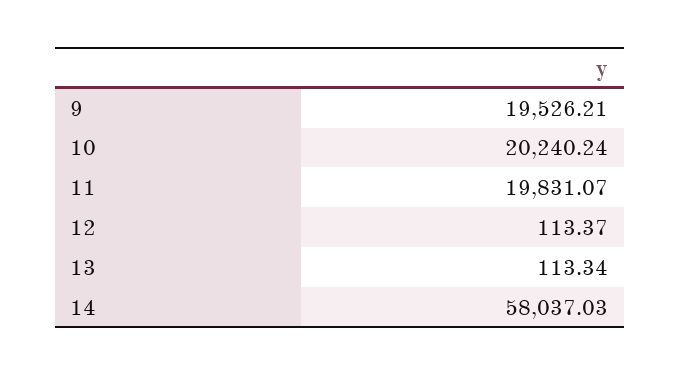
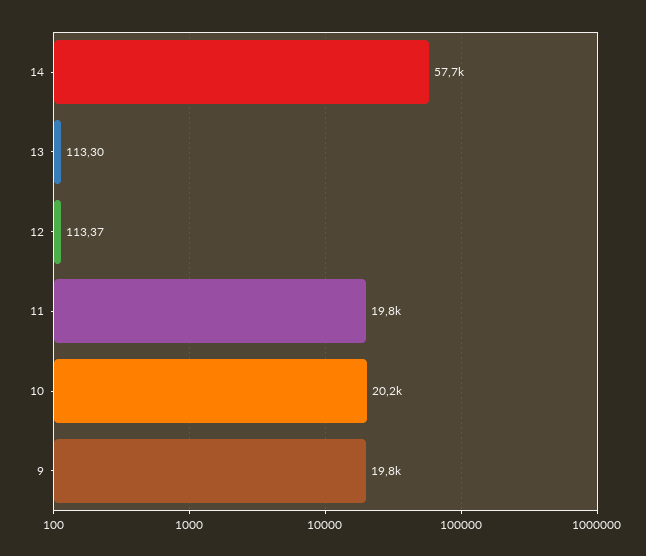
  {
-   "9": 19526.21,
+   "9": 19800,
    "10": 20240.24,
    "11": 19831.07,
    "12": 113.37,
-   "13": 113.34,
+   "13": 113.3,
-   "14": 58037.03
+   "14": 57700
  }

